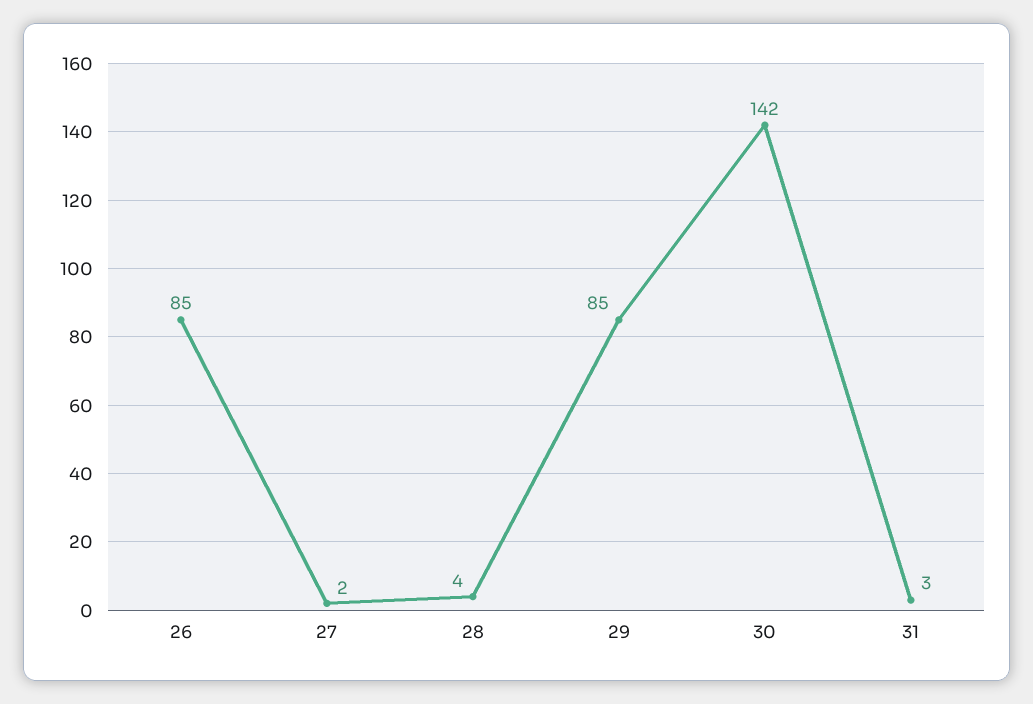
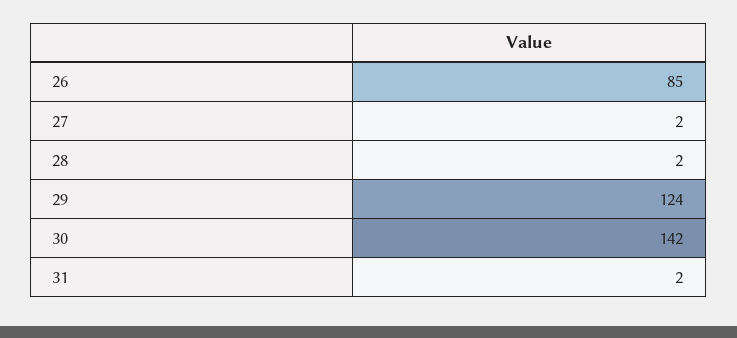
  {
    "26": 85,
    "27": 2,
-   "28": 4,
+   "28": 2,
-   "29": 85,
+   "29": 124,
    "30": 142,
-   "31": 3
+   "31": 2
  }

